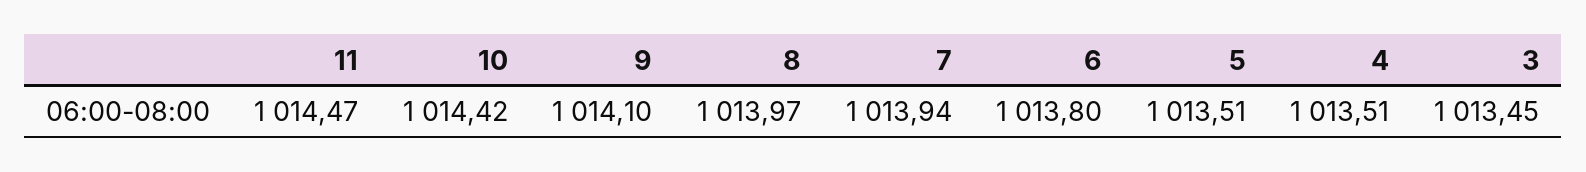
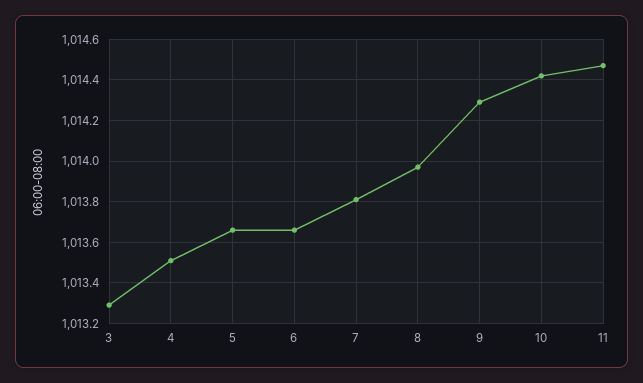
  {
    "11": 1014.47,
    "10": 1014.42,
-   "9": 1014.1,
+   "9": 1014.3,
    "8": 1013.97,
-   "7": 1013.94,
+   "7": 1013.8,
-   "6": 1013.8,
+   "6": 1013.65,
-   "5": 1013.51,
+   "5": 1013.65,
    "4": 1013.51,
-   "3": 1013.45
+   "3": 1013.3
  }

